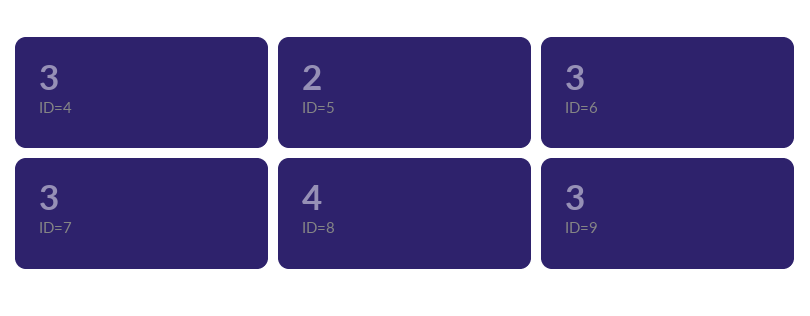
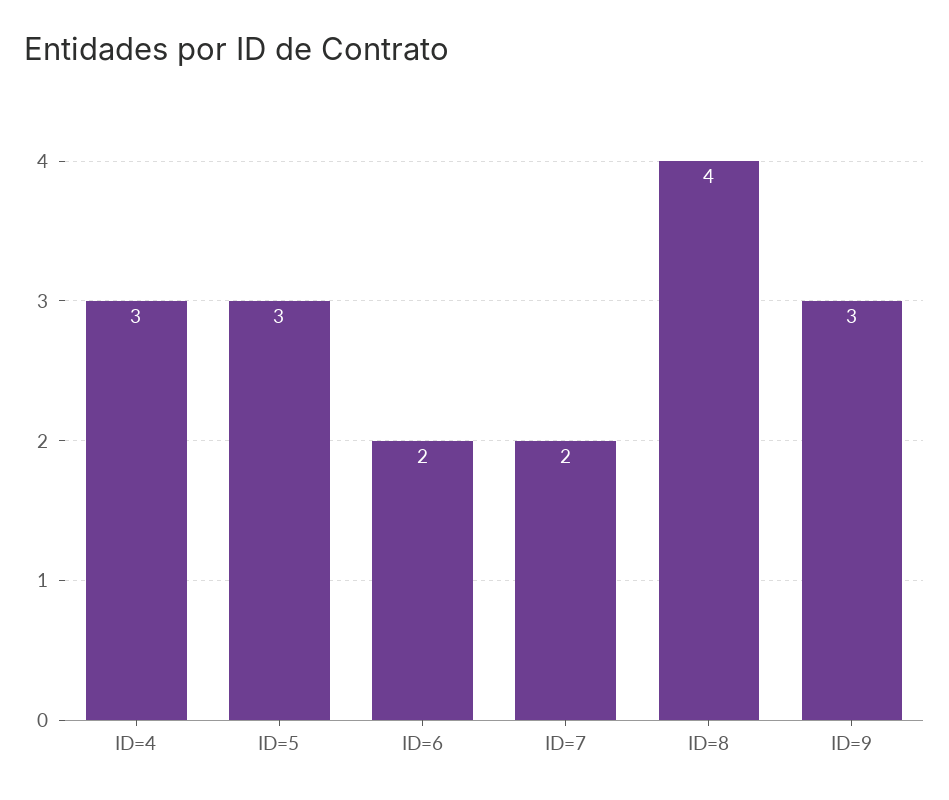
  {
    "ID=4": 3,
-   "ID=5": 2,
+   "ID=5": 3,
-   "ID=6": 3,
+   "ID=6": 2,
-   "ID=7": 3,
+   "ID=7": 2,
    "ID=8": 4,
    "ID=9": 3
  }

